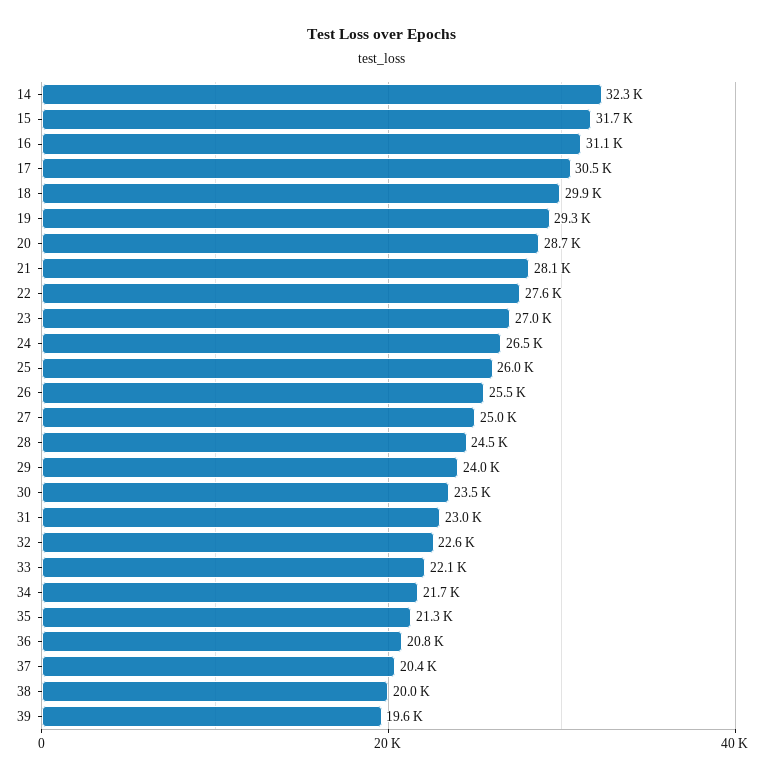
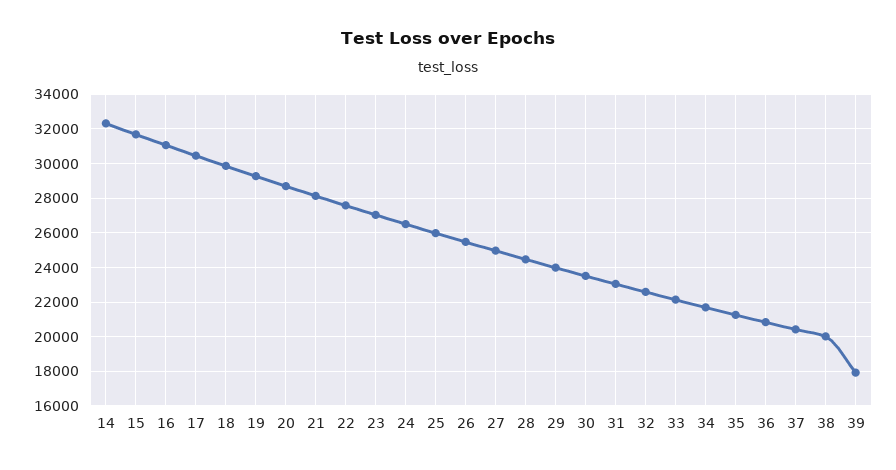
  {
    "14": 32300,
    "15": 31700,
    "16": 31100,
    "17": 30500,
    "18": 29900,
    "19": 29300,
    "20": 28700,
    "21": 28100,
    "22": 27600,
    "23": 27000,
    "24": 26500,
    "25": 26000,
    "26": 25500,
    "27": 25000,
    "28": 24500,
    "29": 24000,
    "30": 23500,
    "31": 23000,
    "32": 22600,
    "33": 22100,
    "34": 21700,
    "35": 21300,
    "36": 20800,
    "37": 20400,
    "38": 20000,
-   "39": 19600
+   "39": 18000
  }

